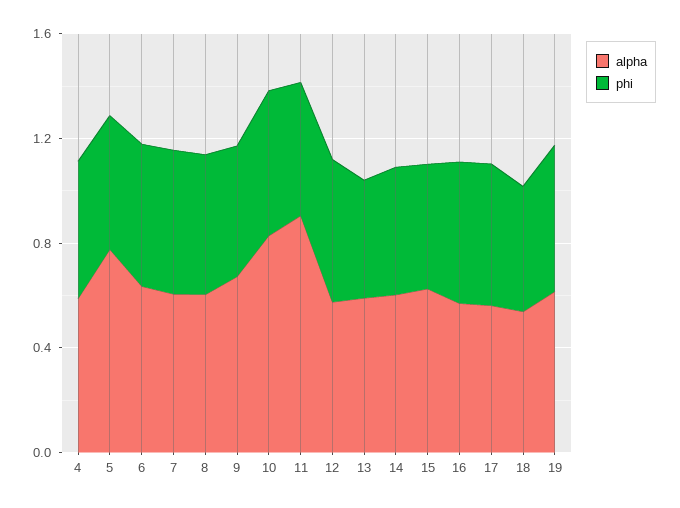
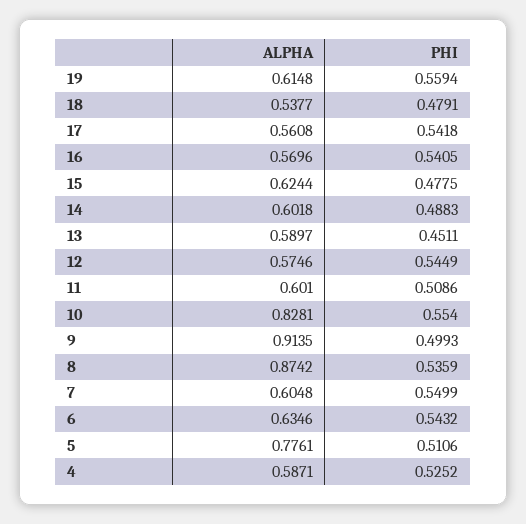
  {
    "alpha": {
      "4": 0.5871,
      "5": 0.7761,
      "6": 0.6346,
      "7": 0.6048,
-     "8": 0.6,
+     "8": 0.8742,
-     "9": 0.7,
+     "9": 0.9135,
      "10": 0.8281,
-     "11": 0.9,
+     "11": 0.601,
      "12": 0.5746,
      "13": 0.5897,
      "14": 0.6018,
      "15": 0.6244,
      "16": 0.5696,
      "17": 0.5608,
      "18": 0.5377,
      "19": 0.6148
    },
    "phi": {
      "4": 0.5252,
      "5": 0.5106,
      "6": 0.5432,
      "7": 0.5499,
      "8": 0.5359,
      "9": 0.4993,
      "10": 0.554,
      "11": 0.5086,
      "12": 0.5449,
      "13": 0.4511,
      "14": 0.4883,
      "15": 0.4775,
      "16": 0.5405,
      "17": 0.5418,
      "18": 0.4791,
      "19": 0.5594
    }
  }

